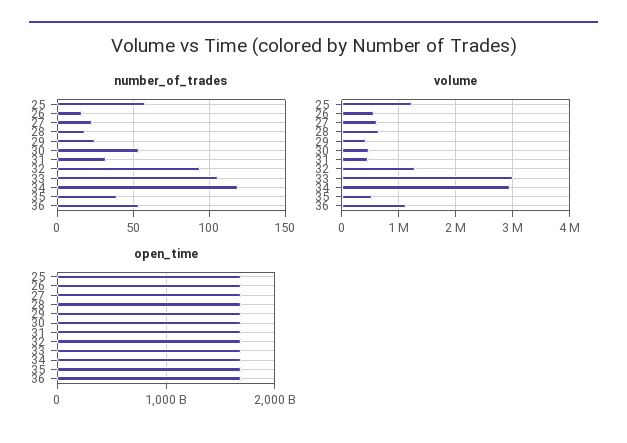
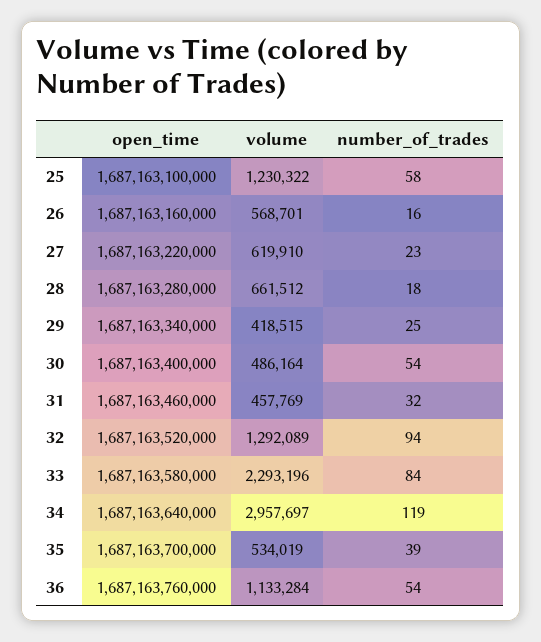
  {
    "number_of_trades": {
      "25": 58,
      "26": 16,
      "27": 23,
      "28": 18,
      "29": 25,
      "30": 54,
      "31": 32,
      "32": 94,
-     "33": 105,
+     "33": 84,
      "34": 119,
      "35": 39,
      "36": 54
    },
    "volume": {
      "25": 1230322,
      "26": 568701,
      "27": 619910,
      "28": 661512,
      "29": 418515,
      "30": 486164,
      "31": 457769,
      "32": 1292089,
-     "33": 3000000,
+     "33": 2293196,
      "34": 2957697,
      "35": 534019,
      "36": 1133284
    },
    "open_time": {
      "25": 1687163100000,
      "26": 1687163160000,
      "27": 1687163220000,
      "28": 1687163280000,
      "29": 1687163340000,
      "30": 1687163400000,
      "31": 1687163460000,
      "32": 1687163520000,
      "33": 1687163580000,
      "34": 1687163640000,
      "35": 1687163700000,
      "36": 1687163760000
    }
  }

